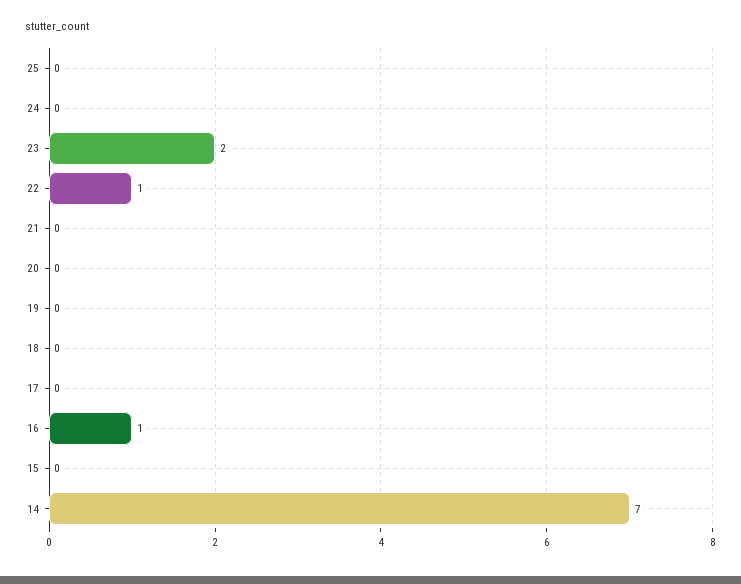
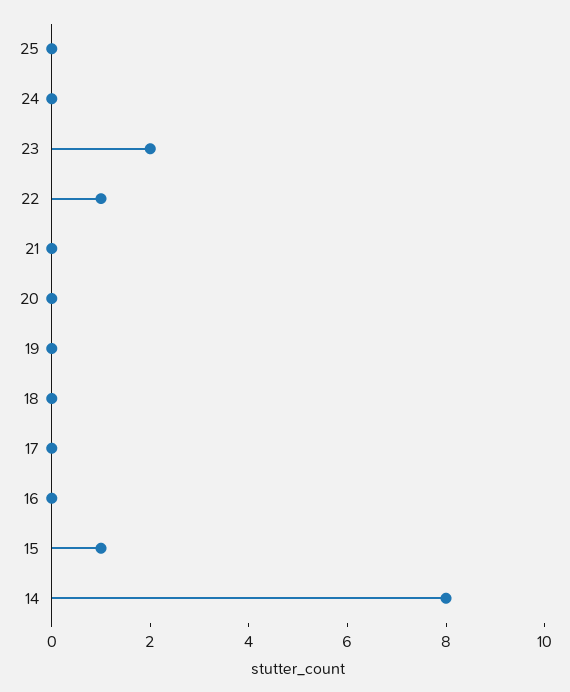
  {
    "25": 0,
    "24": 0,
    "23": 2,
    "22": 1,
    "21": 0,
    "20": 0,
    "19": 0,
    "18": 0,
    "17": 0,
-   "16": 1,
+   "16": 0,
-   "15": 0,
+   "15": 1,
-   "14": 7
+   "14": 8
  }

